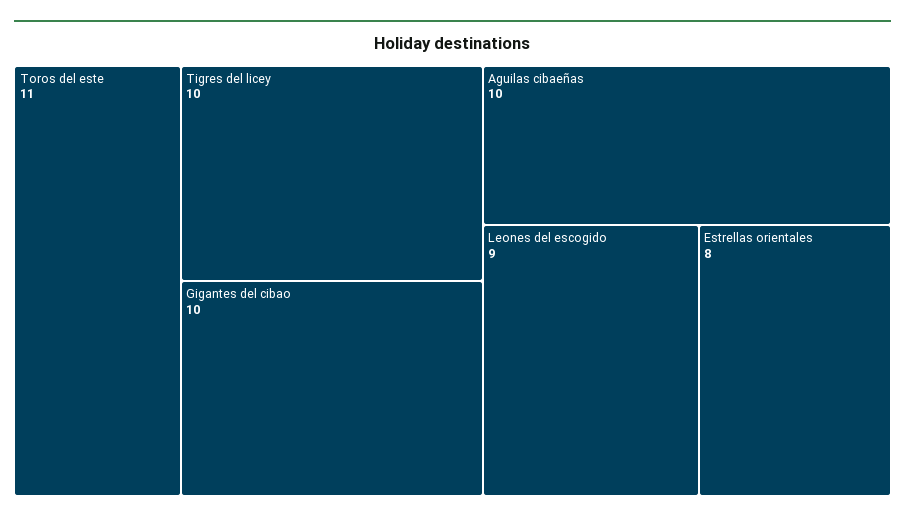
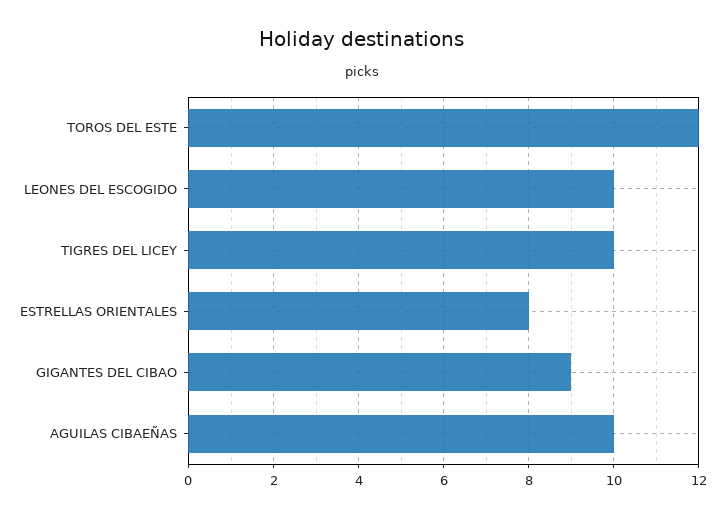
  {
-   "Toros del este": 11,
+   "Toros del este": 12,
    "Tigres del licey": 10,
-   "Gigantes del cibao": 10,
+   "Gigantes del cibao": 9,
    "Aguilas cibaeñas": 10,
-   "Leones del escogido": 9,
+   "Leones del escogido": 10,
    "Estrellas orientales": 8
  }

